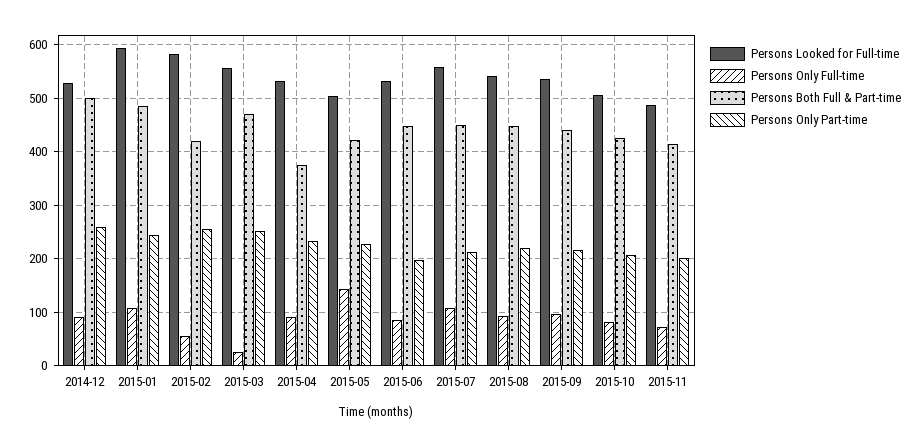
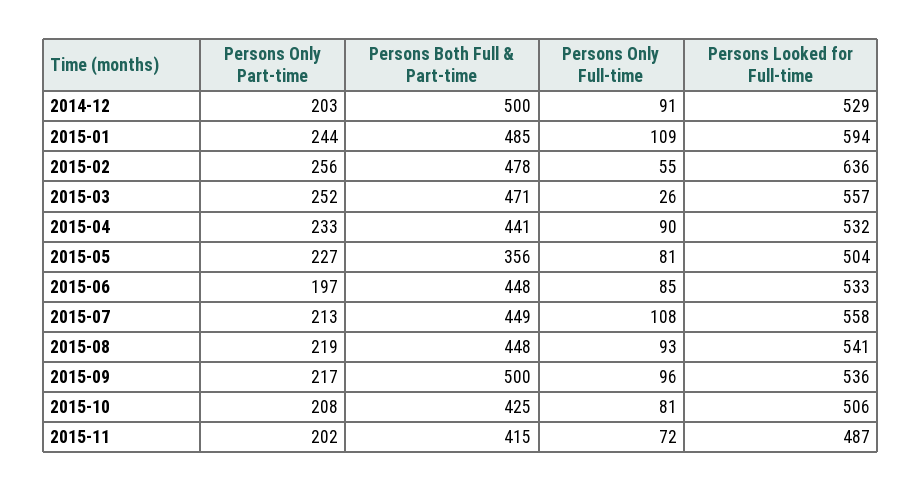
  {
    "Persons Looked for Full-time": {
      "2014-12": 529,
      "2015-01": 594,
-     "2015-02": 580,
+     "2015-02": 636,
      "2015-03": 557,
      "2015-04": 532,
      "2015-05": 504,
      "2015-06": 533,
      "2015-07": 558,
      "2015-08": 541,
      "2015-09": 536,
      "2015-10": 506,
      "2015-11": 487
    },
    "Persons Only Full-time": {
      "2014-12": 91,
      "2015-01": 109,
      "2015-02": 55,
      "2015-03": 26,
      "2015-04": 90,
-     "2015-05": 140,
+     "2015-05": 81,
      "2015-06": 85,
      "2015-07": 108,
      "2015-08": 93,
      "2015-09": 96,
      "2015-10": 81,
      "2015-11": 72
    },
    "Persons Both Full & Part-time": {
      "2014-12": 500,
      "2015-01": 485,
-     "2015-02": 420,
+     "2015-02": 478,
      "2015-03": 471,
-     "2015-04": 380,
+     "2015-04": 441,
-     "2015-05": 420,
+     "2015-05": 356,
      "2015-06": 448,
      "2015-07": 449,
      "2015-08": 448,
-     "2015-09": 440,
+     "2015-09": 500,
      "2015-10": 425,
      "2015-11": 415
    },
    "Persons Only Part-time": {
-     "2014-12": 260,
+     "2014-12": 203,
      "2015-01": 244,
      "2015-02": 256,
      "2015-03": 252,
      "2015-04": 233,
      "2015-05": 227,
      "2015-06": 197,
      "2015-07": 213,
      "2015-08": 219,
      "2015-09": 217,
      "2015-10": 208,
      "2015-11": 202
    }
  }

